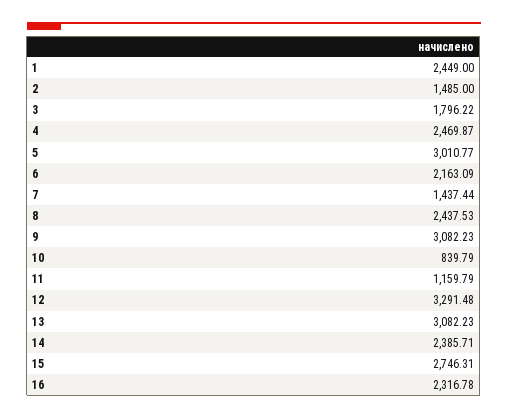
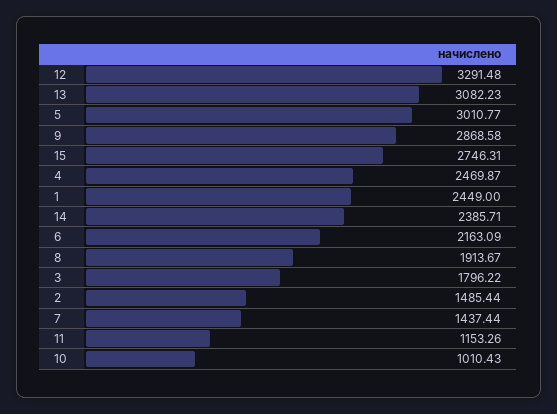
  {
    "1": 2449,
-   "2": 1485,
+   "2": 1485.44,
    "3": 1796.22,
    "4": 2469.87,
    "5": 3010.77,
    "6": 2163.09,
    "7": 1437.44,
-   "8": 2437.53,
+   "8": 1913.67,
-   "9": 3082.23,
+   "9": 2868.58,
-   "10": 839.79,
+   "10": 1010.43,
-   "11": 1159.79,
+   "11": 1153.26,
    "12": 3291.48,
    "13": 3082.23,
    "14": 2385.71,
-   "15": 2746.31,
+   "15": 2746.31
-   "16": 2316.78
  }

